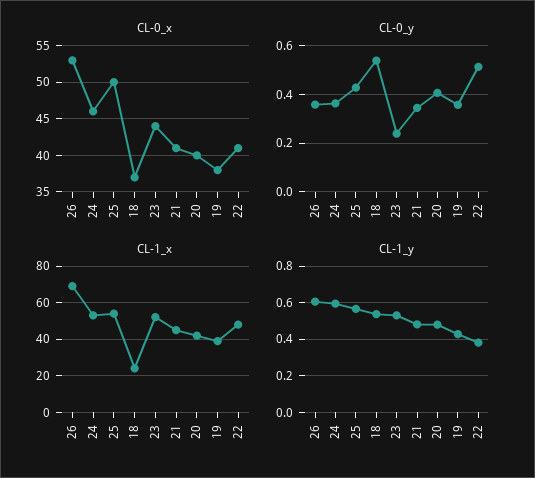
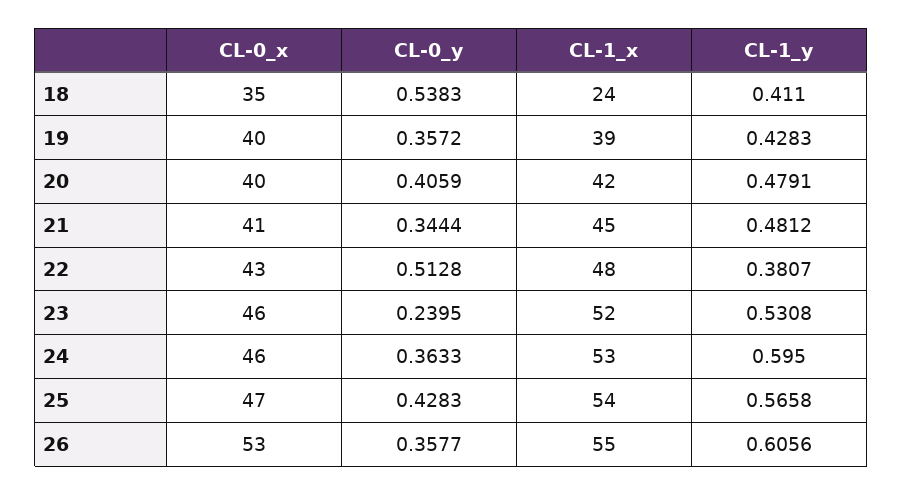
  {
    "CL-0_x": {
      "26": 53,
      "24": 46,
-     "25": 50,
+     "25": 47,
-     "18": 37,
+     "18": 35,
-     "23": 44,
+     "23": 46,
      "21": 41,
      "20": 40,
-     "19": 38,
+     "19": 40,
-     "22": 41
+     "22": 43
    },
    "CL-0_y": {
      "26": 0.3577,
      "24": 0.3633,
      "25": 0.4283,
      "18": 0.5383,
      "23": 0.2395,
      "21": 0.3444,
      "20": 0.4059,
      "19": 0.3572,
      "22": 0.5128
    },
    "CL-1_x": {
-     "26": 70,
+     "26": 55,
      "24": 53,
      "25": 54,
      "18": 24,
      "23": 52,
      "21": 45,
      "20": 42,
      "19": 39,
      "22": 48
    },
    "CL-1_y": {
      "26": 0.6056,
      "24": 0.595,
      "25": 0.5658,
-     "18": 0.55,
+     "18": 0.411,
      "23": 0.5308,
      "21": 0.4812,
      "20": 0.4791,
      "19": 0.4283,
      "22": 0.3807
    }
  }

